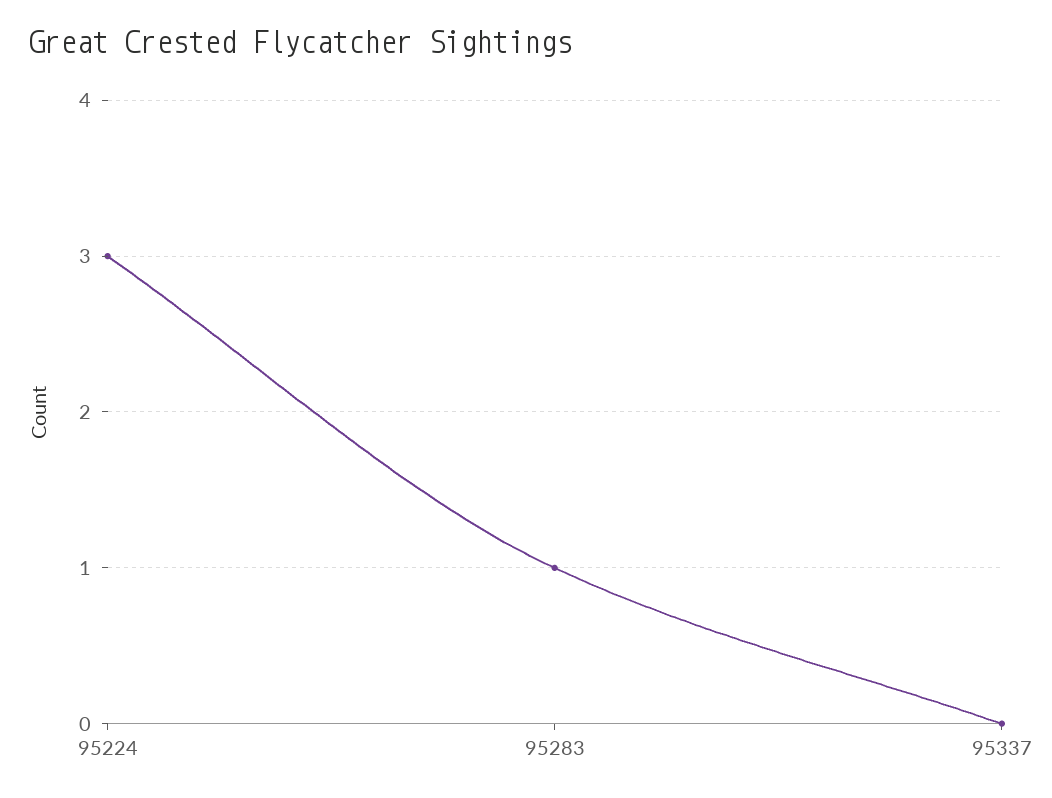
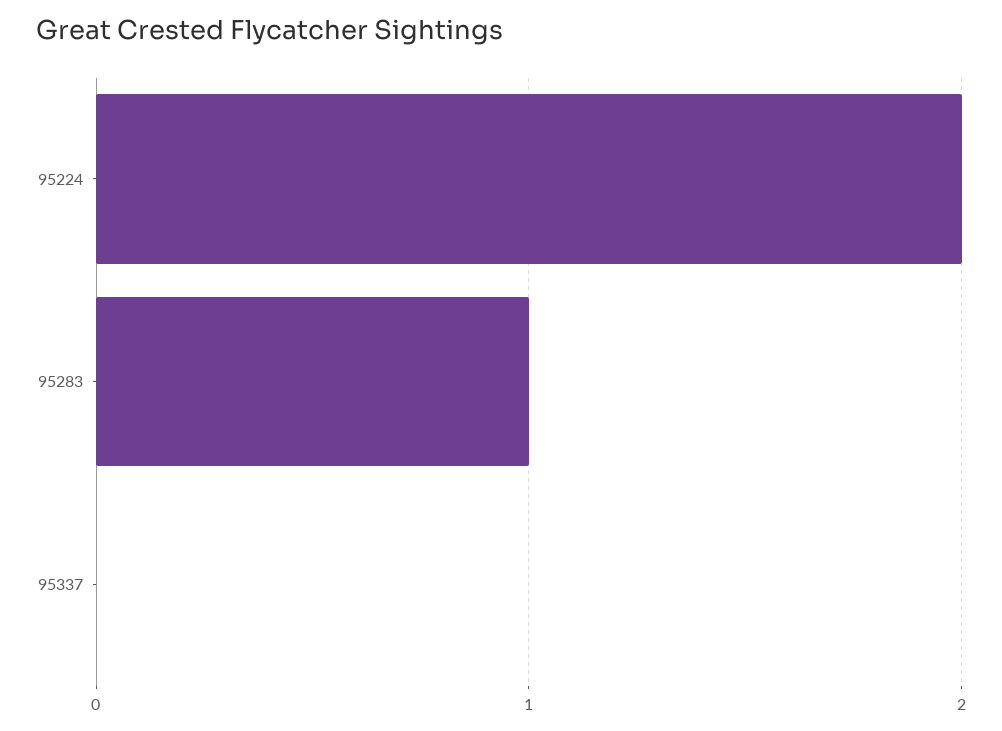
  {
-   "95224": 3,
+   "95224": 2,
    "95283": 1,
    "95337": 0
  }

